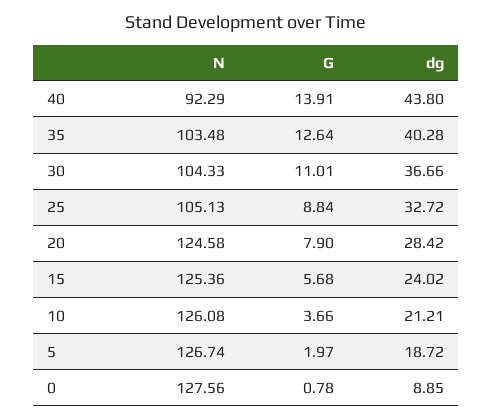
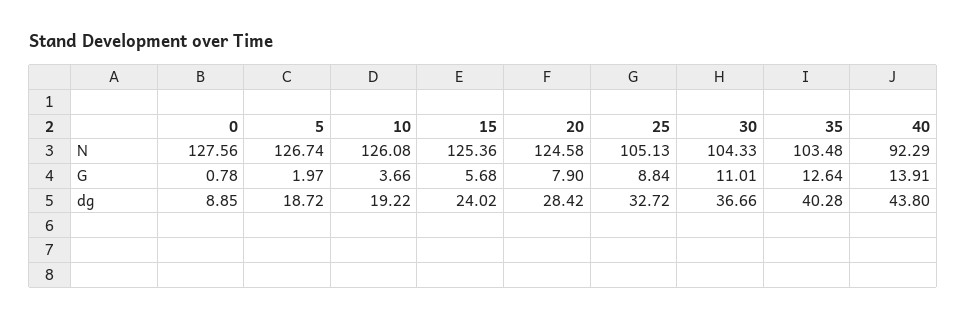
  {
    "N": {
      "40": 92.29,
      "35": 103.48,
      "30": 104.33,
      "25": 105.13,
      "20": 124.58,
      "15": 125.36,
      "10": 126.08,
      "5": 126.74,
      "0": 127.56
    },
    "G": {
      "40": 13.91,
      "35": 12.64,
      "30": 11.01,
      "25": 8.84,
      "20": 7.9,
      "15": 5.68,
      "10": 3.66,
      "5": 1.97,
      "0": 0.78
    },
    "dg": {
      "40": 43.8,
      "35": 40.28,
      "30": 36.66,
      "25": 32.72,
      "20": 28.42,
      "15": 24.02,
-     "10": 21.21,
+     "10": 19.22,
      "5": 18.72,
      "0": 8.85
    }
  }

